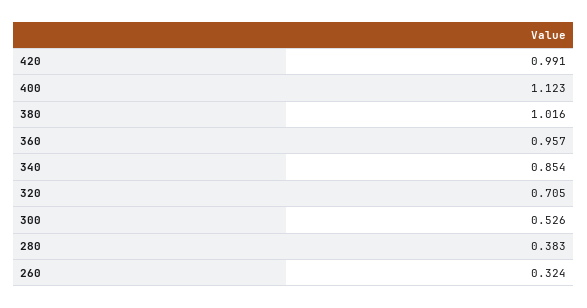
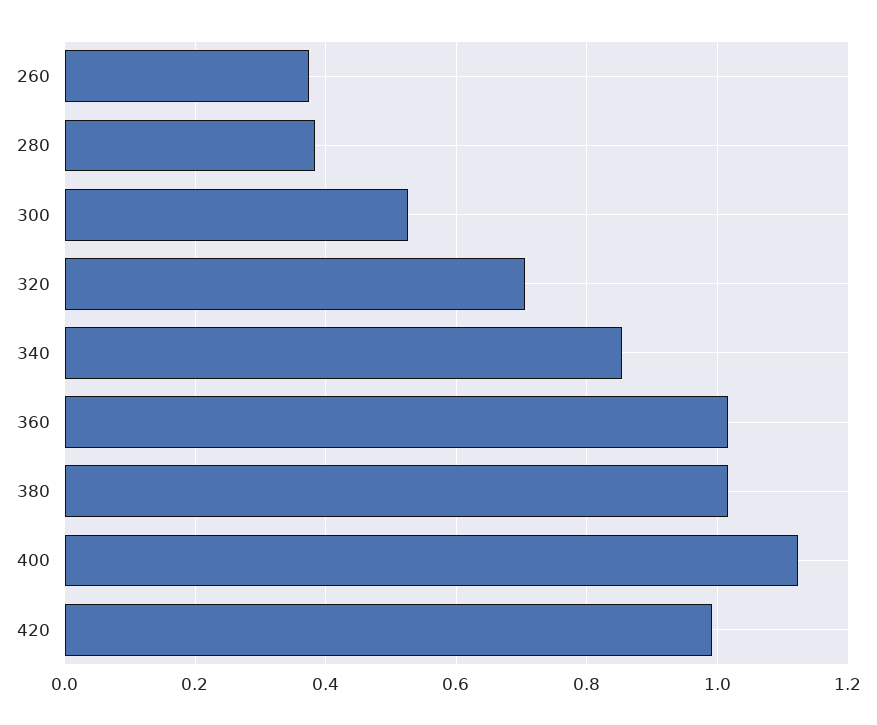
  {
    "420": 0.991,
    "400": 1.123,
    "380": 1.016,
-   "360": 0.957,
+   "360": 1.02,
    "340": 0.854,
    "320": 0.705,
    "300": 0.526,
    "280": 0.383,
-   "260": 0.324
+   "260": 0.38
  }

